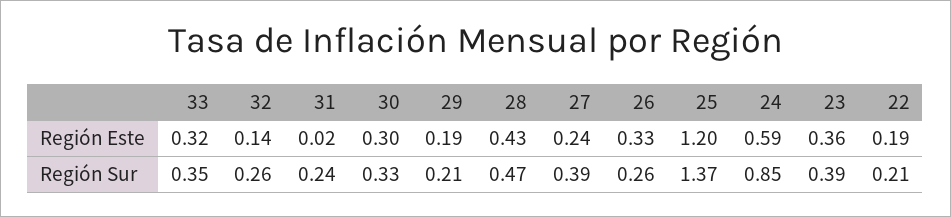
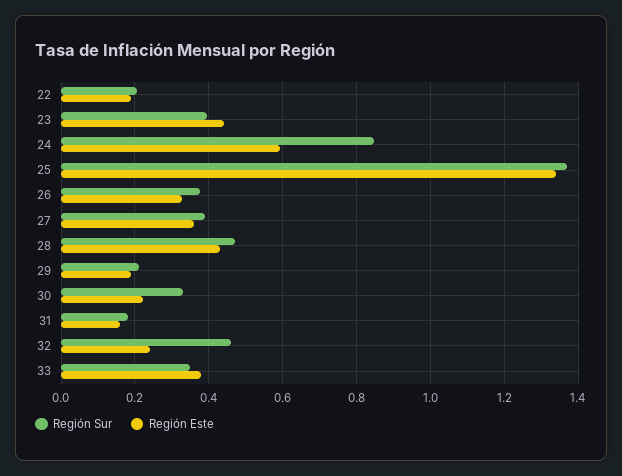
  {
    "Región Este": {
-     "33": 0.32,
+     "33": 0.38,
-     "32": 0.14,
+     "32": 0.24,
-     "31": 0.02,
+     "31": 0.16,
-     "30": 0.3,
+     "30": 0.22,
      "29": 0.19,
      "28": 0.43,
-     "27": 0.24,
+     "27": 0.36,
      "26": 0.33,
-     "25": 1.2,
+     "25": 1.34,
      "24": 0.59,
-     "23": 0.36,
+     "23": 0.44,
      "22": 0.19
    },
    "Región Sur": {
      "33": 0.35,
-     "32": 0.26,
+     "32": 0.46,
-     "31": 0.24,
+     "31": 0.18,
      "30": 0.33,
      "29": 0.21,
      "28": 0.47,
      "27": 0.39,
-     "26": 0.26,
+     "26": 0.38,
      "25": 1.37,
      "24": 0.85,
      "23": 0.39,
      "22": 0.21
    }
  }

